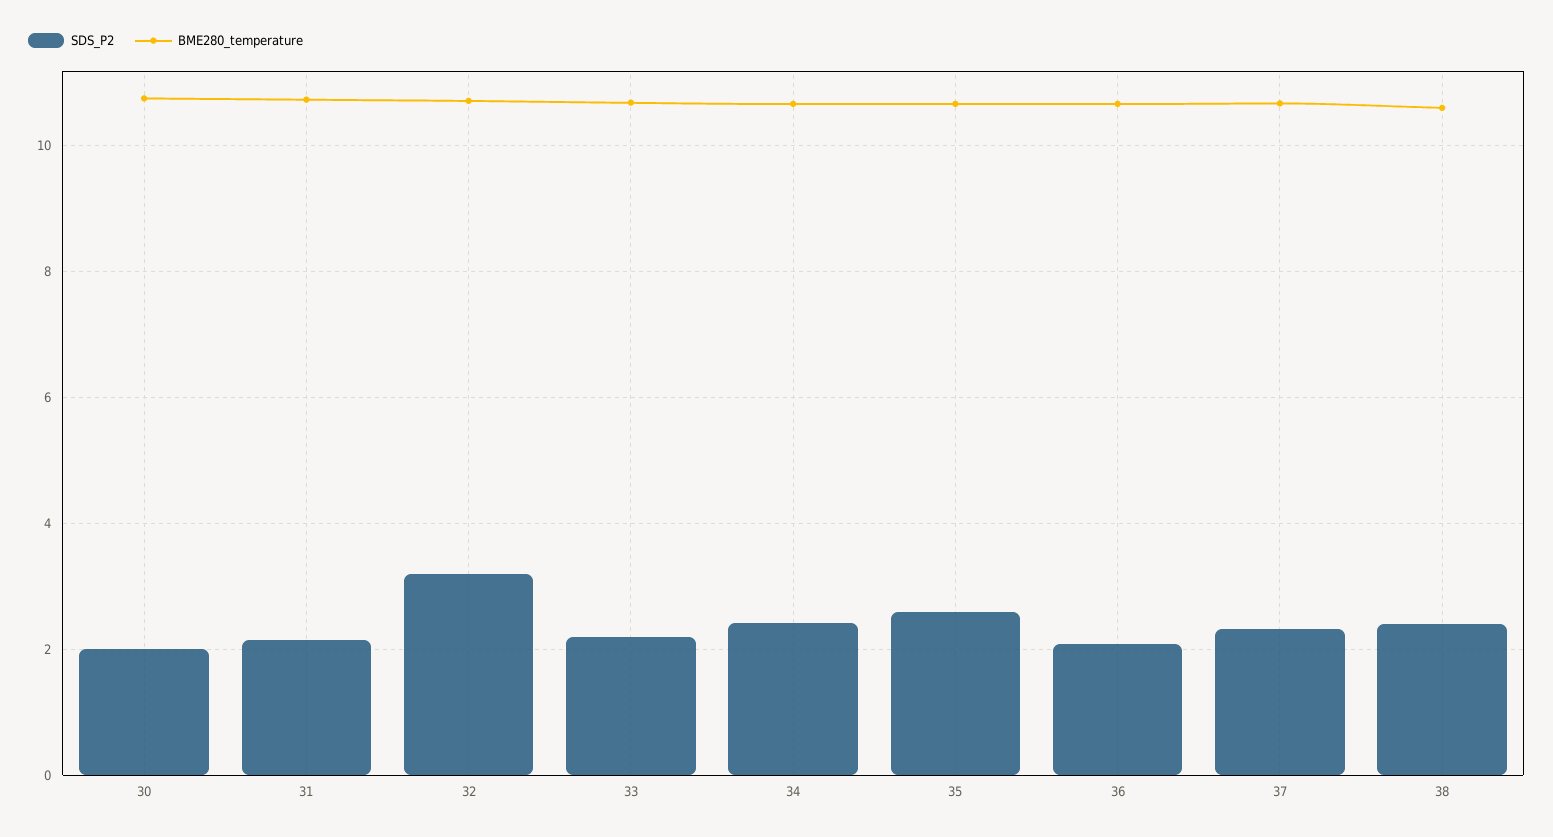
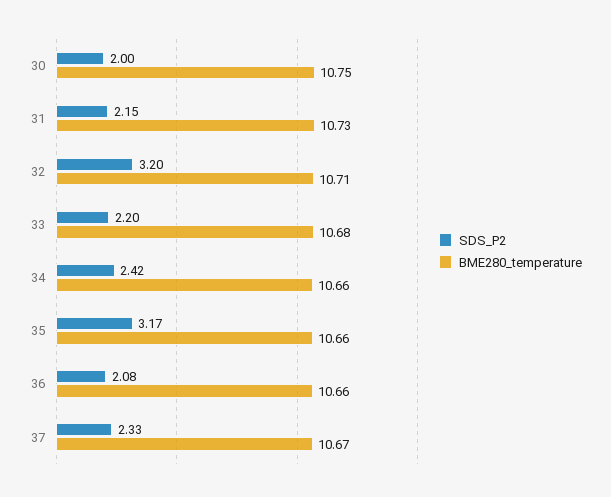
  {
    "SDS_P2": {
      "30": 2,
      "31": 2.15,
      "32": 3.2,
      "33": 2.2,
      "34": 2.42,
-     "35": 2.6,
+     "35": 3.17,
      "36": 2.08,
-     "37": 2.33,
+     "37": 2.33
-     "38": 2.4
    },
    "BME280_temperature": {
      "30": 10.75,
      "31": 10.73,
      "32": 10.71,
      "33": 10.68,
      "34": 10.66,
      "35": 10.66,
      "36": 10.66,
-     "37": 10.67,
+     "37": 10.67
-     "38": 10.6
    }
  }

